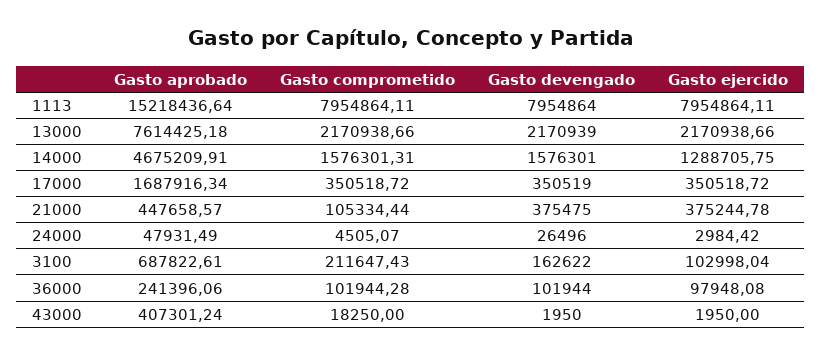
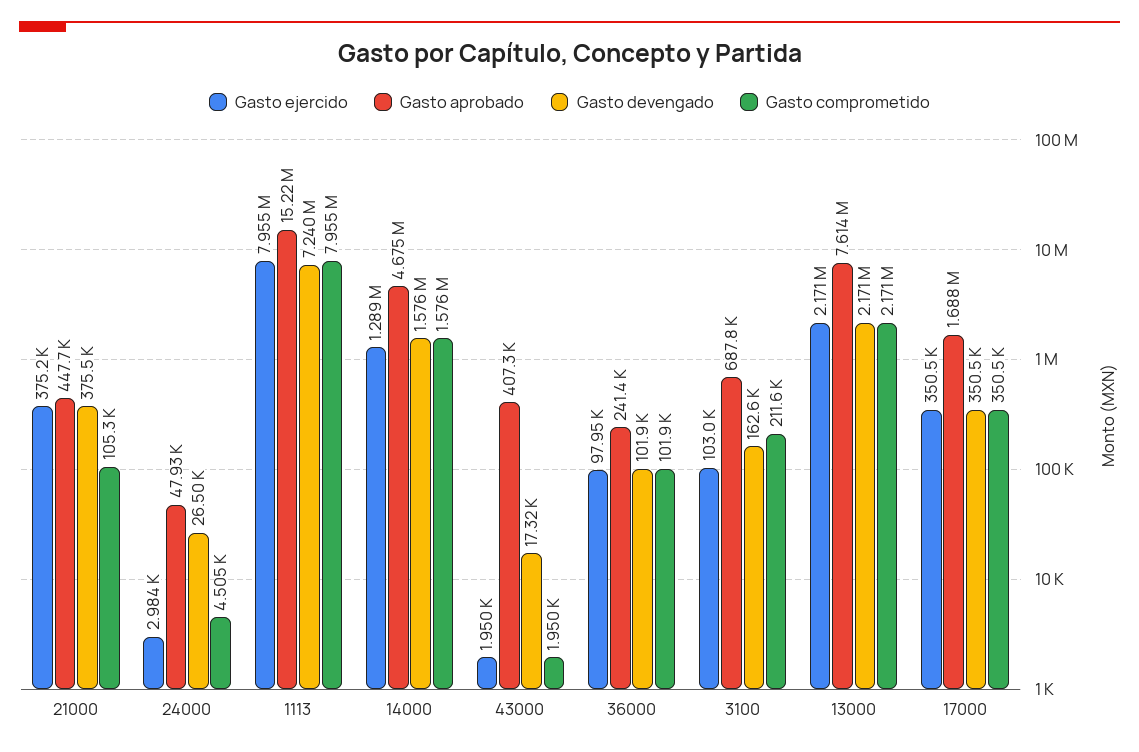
  {
    "Gasto aprobado": {
      "1113": 15218436.64,
      "13000": 7614425.18,
      "14000": 4675209.91,
      "17000": 1687916.34,
      "21000": 447658.57,
      "24000": 47931.49,
      "3100": 687822.61,
      "36000": 241396.06,
      "43000": 407301.24
    },
    "Gasto comprometido": {
      "1113": 7954864.11,
      "13000": 2170938.66,
      "14000": 1576301.31,
      "17000": 350518.72,
      "21000": 105334.44,
      "24000": 4505.07,
      "3100": 211647.43,
      "36000": 101944.28,
-     "43000": 18250
+     "43000": 1950
    },
    "Gasto devengado": {
-     "1113": 7954864,
+     "1113": 7240000,
      "13000": 2170939,
      "14000": 1576301,
      "17000": 350519,
      "21000": 375475,
      "24000": 26496,
      "3100": 162622,
      "36000": 101944,
-     "43000": 1950
+     "43000": 17320
    },
    "Gasto ejercido": {
      "1113": 7954864.11,
      "13000": 2170938.66,
      "14000": 1288705.75,
      "17000": 350518.72,
      "21000": 375244.78,
      "24000": 2984.42,
      "3100": 102998.04,
      "36000": 97948.08,
      "43000": 1950
    }
  }

